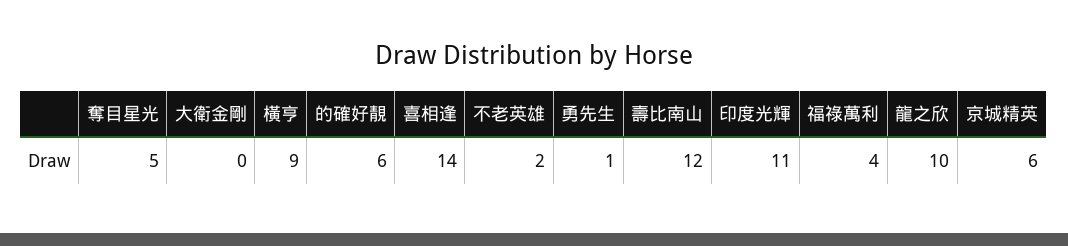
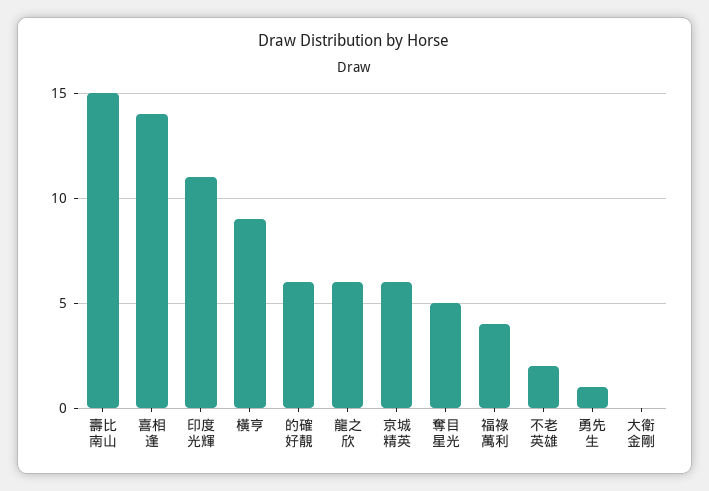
  {
    "奪目星光": 5,
    "大衛金剛": 0,
    "橫亨": 9,
    "的確好靚": 6,
    "喜相逢": 14,
    "不老英雄": 2,
    "勇先生": 1,
-   "壽比南山": 12,
+   "壽比南山": 15,
    "印度光輝": 11,
    "福祿萬利": 4,
-   "龍之欣": 10,
+   "龍之欣": 6,
    "京城精英": 6
  }

